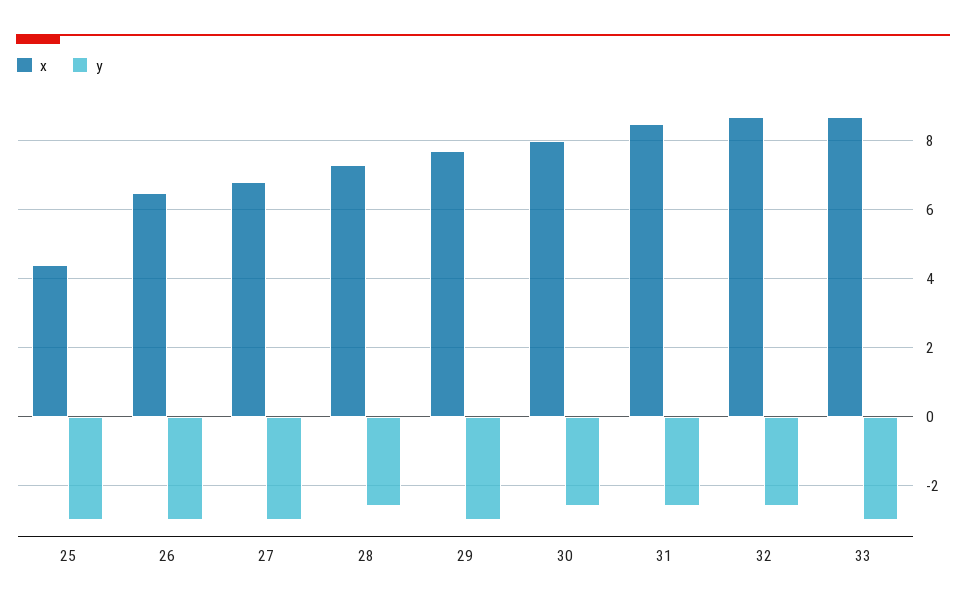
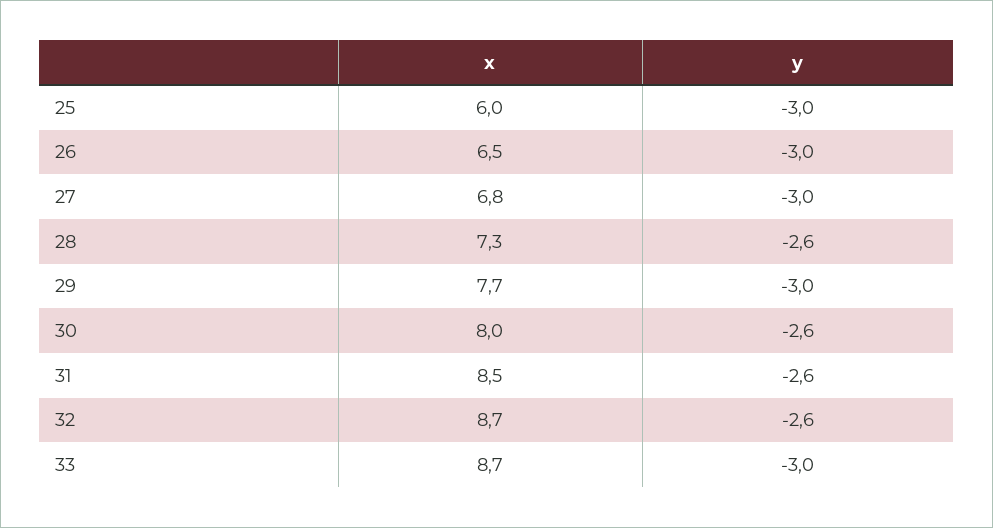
  {
    "x": {
-     "25": 4.5,
+     "25": 6,
      "26": 6.5,
      "27": 6.8,
      "28": 7.3,
      "29": 7.7,
      "30": 8,
      "31": 8.5,
      "32": 8.7,
      "33": 8.7
    },
    "y": {
      "25": -3,
      "26": -3,
      "27": -3,
      "28": -2.6,
      "29": -3,
      "30": -2.6,
      "31": -2.6,
      "32": -2.6,
      "33": -3
    }
  }

